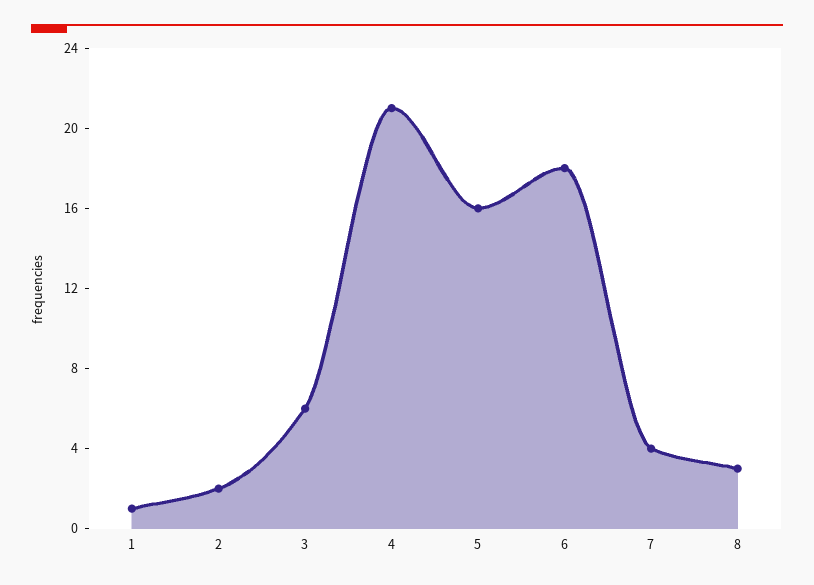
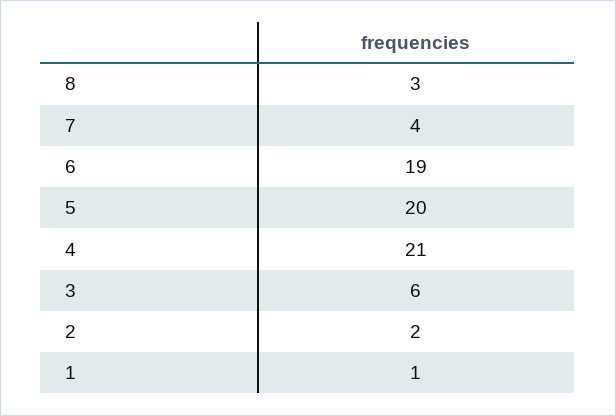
  {
    "1": 1,
    "2": 2,
    "3": 6,
    "4": 21,
-   "5": 16,
+   "5": 20,
-   "6": 18,
+   "6": 19,
    "7": 4,
    "8": 3
  }

